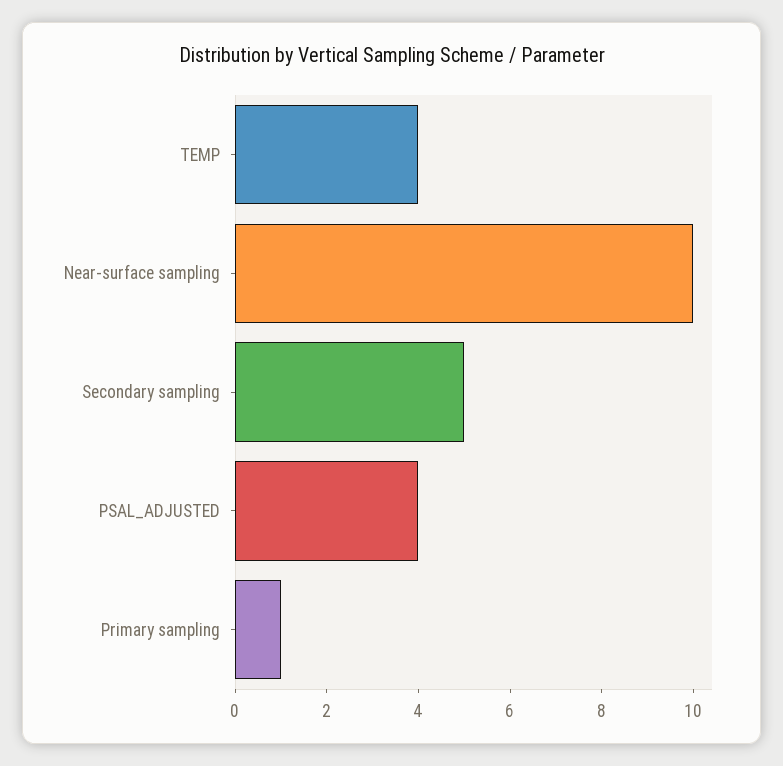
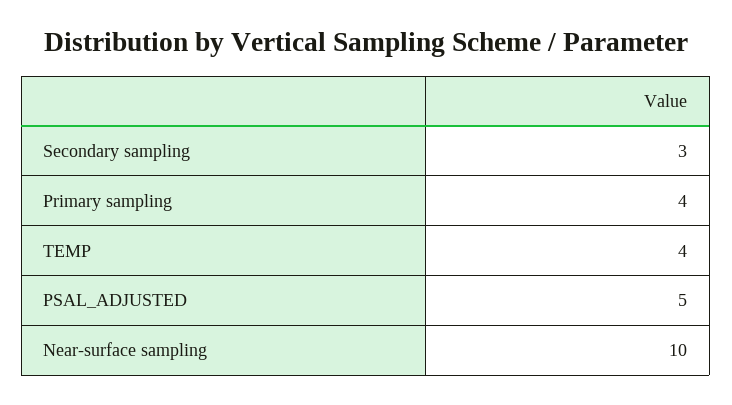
  {
    "TEMP": 4,
    "Near-surface sampling": 10,
-   "Secondary sampling": 5,
+   "Secondary sampling": 3,
-   "PSAL_ADJUSTED": 4,
+   "PSAL_ADJUSTED": 5,
-   "Primary sampling": 1
+   "Primary sampling": 4
  }

